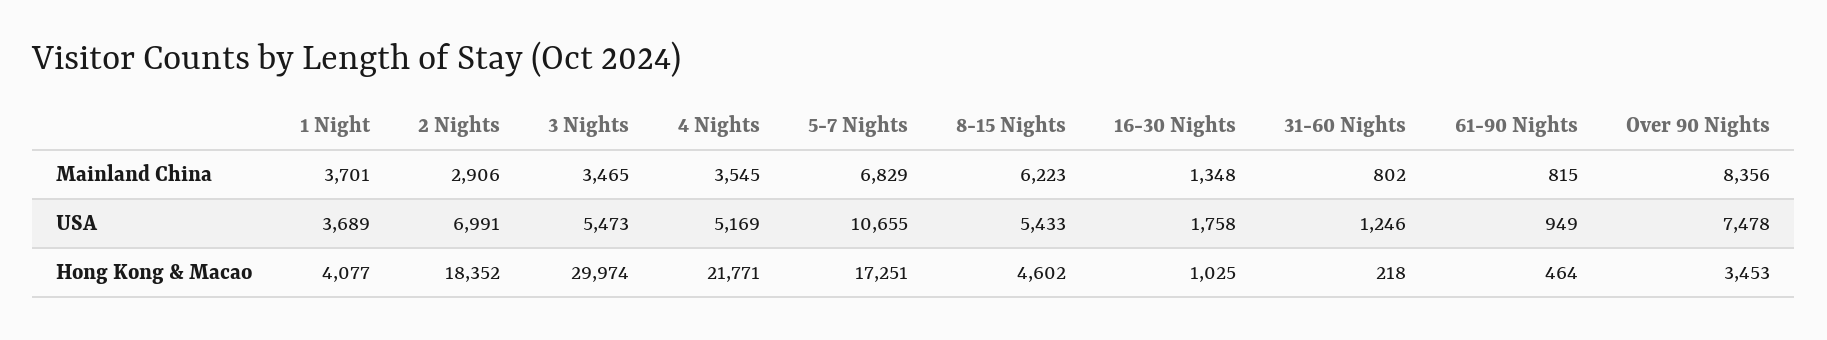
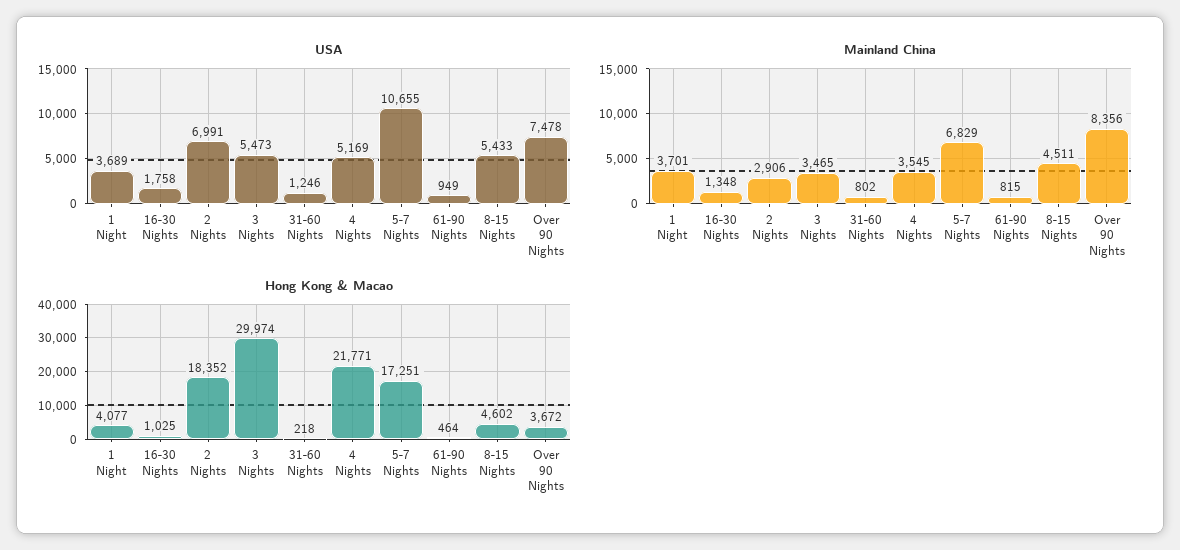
  {
    "Mainland China": {
      "1 Night": 3701,
      "2 Nights": 2906,
      "3 Nights": 3465,
      "4 Nights": 3545,
      "5-7 Nights": 6829,
-     "8-15 Nights": 6223,
+     "8-15 Nights": 4511,
      "16-30 Nights": 1348,
      "31-60 Nights": 802,
      "61-90 Nights": 815,
      "Over 90 Nights": 8356
    },
    "USA": {
      "1 Night": 3689,
      "2 Nights": 6991,
      "3 Nights": 5473,
      "4 Nights": 5169,
      "5-7 Nights": 10655,
      "8-15 Nights": 5433,
      "16-30 Nights": 1758,
      "31-60 Nights": 1246,
      "61-90 Nights": 949,
      "Over 90 Nights": 7478
    },
    "Hong Kong & Macao": {
      "1 Night": 4077,
      "2 Nights": 18352,
      "3 Nights": 29974,
      "4 Nights": 21771,
      "5-7 Nights": 17251,
      "8-15 Nights": 4602,
      "16-30 Nights": 1025,
      "31-60 Nights": 218,
      "61-90 Nights": 464,
-     "Over 90 Nights": 3453
+     "Over 90 Nights": 3672
    }
  }

